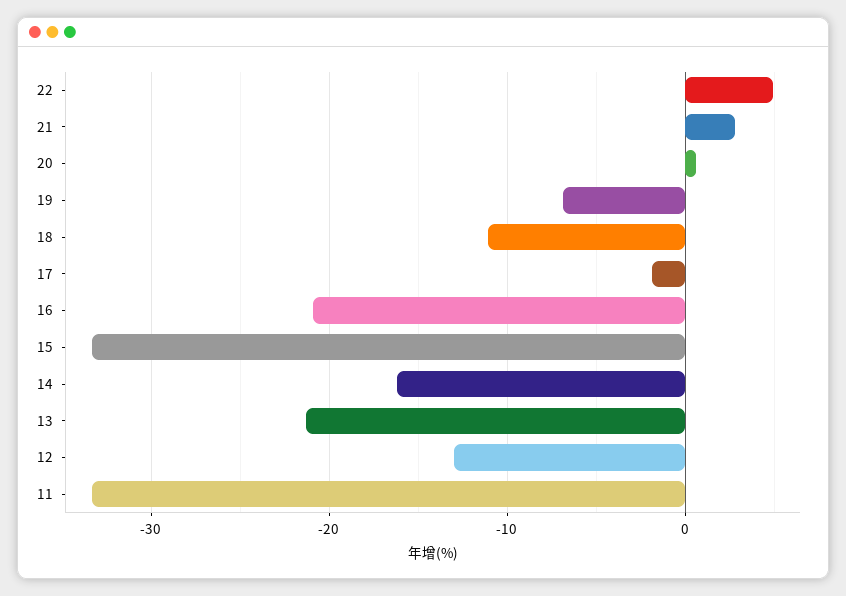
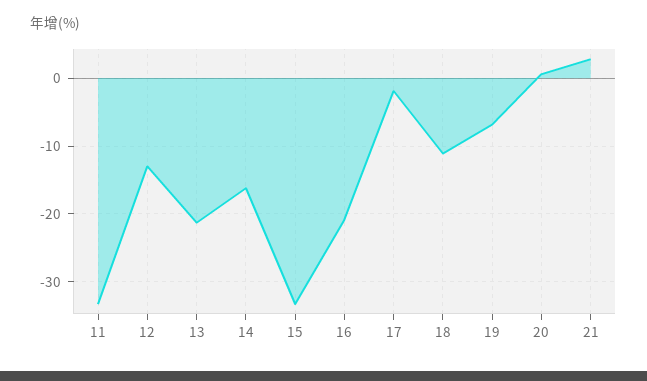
  {
-   "22": 5,
    "21": 3,
    "20": 1,
    "19": -7,
    "18": -11,
    "17": -2,
    "16": -21,
    "15": -33,
    "14": -16,
    "13": -21,
    "12": -13,
    "11": -33
  }

